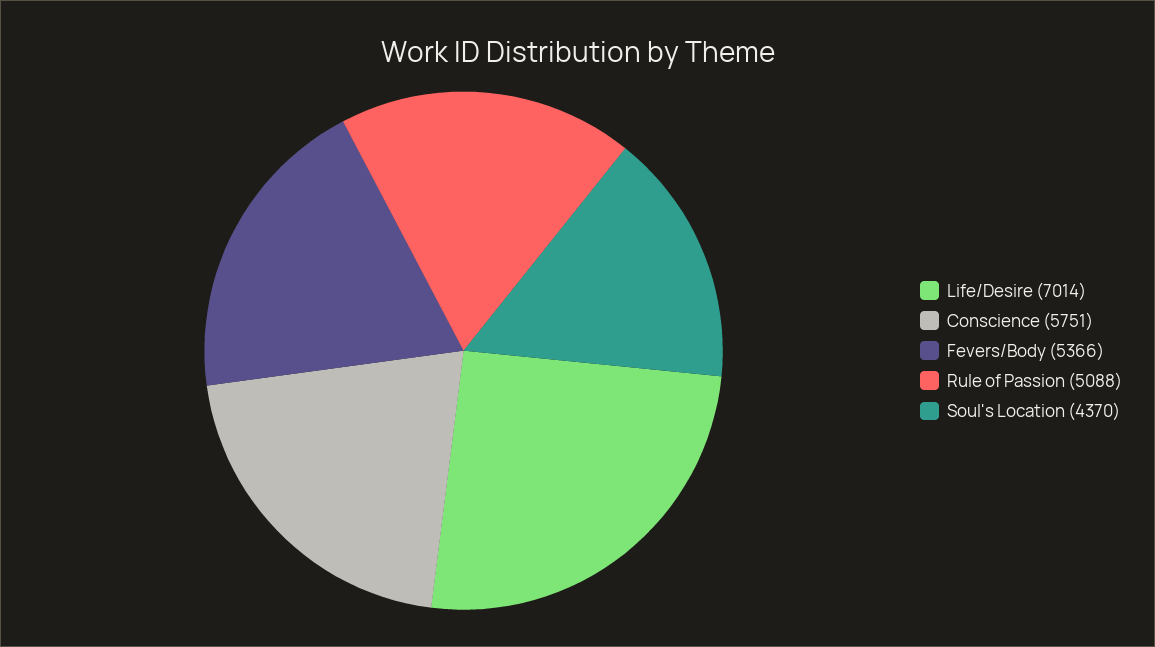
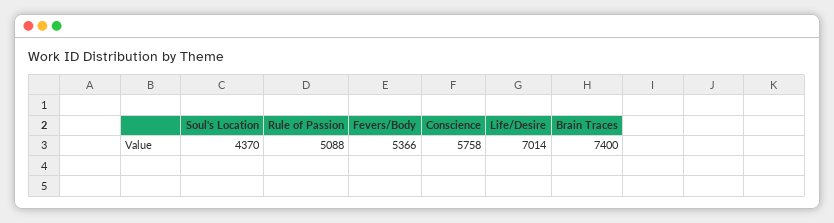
  {
    "Life/Desire": 7014,
-   "Conscience": 5751,
+   "Conscience": 5758,
    "Fevers/Body": 5366,
    "Rule of Passion": 5088,
-   "Soul's Location": 4370
+   "Soul's Location": 4370,
+   "Brain Traces": 7400
  }

